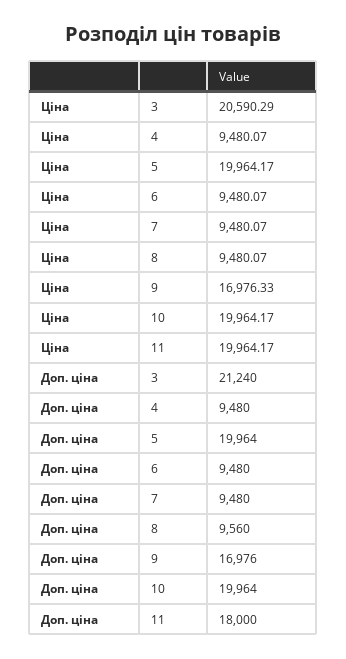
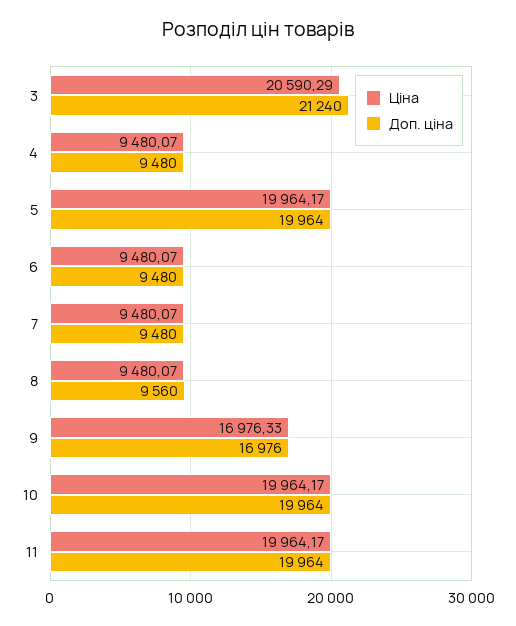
  {
    "Ціна": {
      "3": 20590.29,
      "4": 9480.07,
      "5": 19964.17,
      "6": 9480.07,
      "7": 9480.07,
      "8": 9480.07,
      "9": 16976.33,
      "10": 19964.17,
      "11": 19964.17
    },
    "Доп. ціна": {
      "3": 21240,
      "4": 9480,
      "5": 19964,
      "6": 9480,
      "7": 9480,
      "8": 9560,
      "9": 16976,
      "10": 19964,
-     "11": 18000
+     "11": 19964
    }
  }

